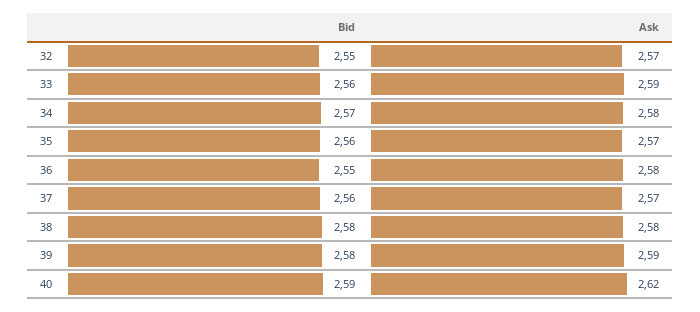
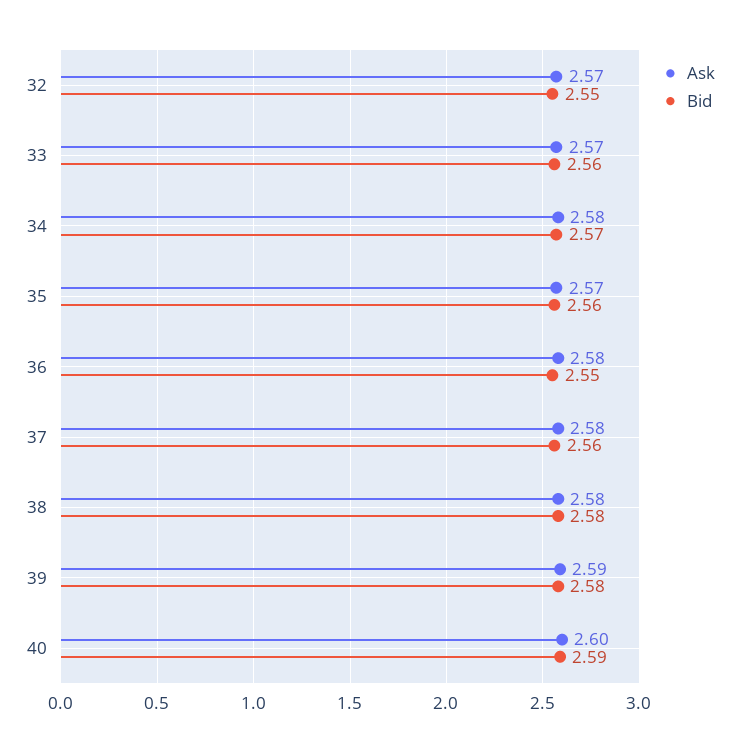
  {
    "Bid": {
      "32": 2.55,
      "33": 2.56,
      "34": 2.57,
      "35": 2.56,
      "36": 2.55,
      "37": 2.56,
      "38": 2.58,
      "39": 2.58,
      "40": 2.59
    },
    "Ask": {
      "32": 2.57,
-     "33": 2.59,
+     "33": 2.57,
      "34": 2.58,
      "35": 2.57,
      "36": 2.58,
-     "37": 2.57,
+     "37": 2.58,
      "38": 2.58,
      "39": 2.59,
-     "40": 2.62
+     "40": 2.6
    }
  }

